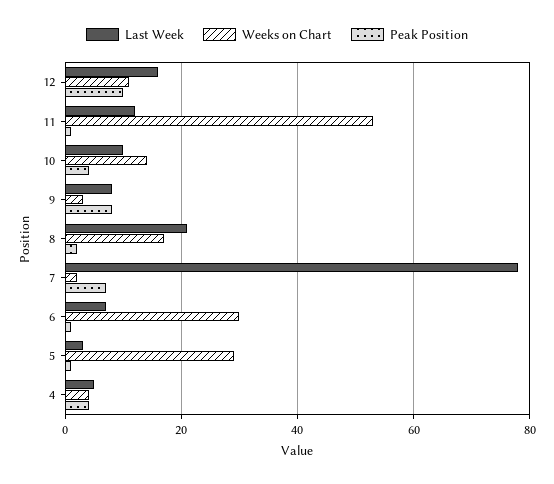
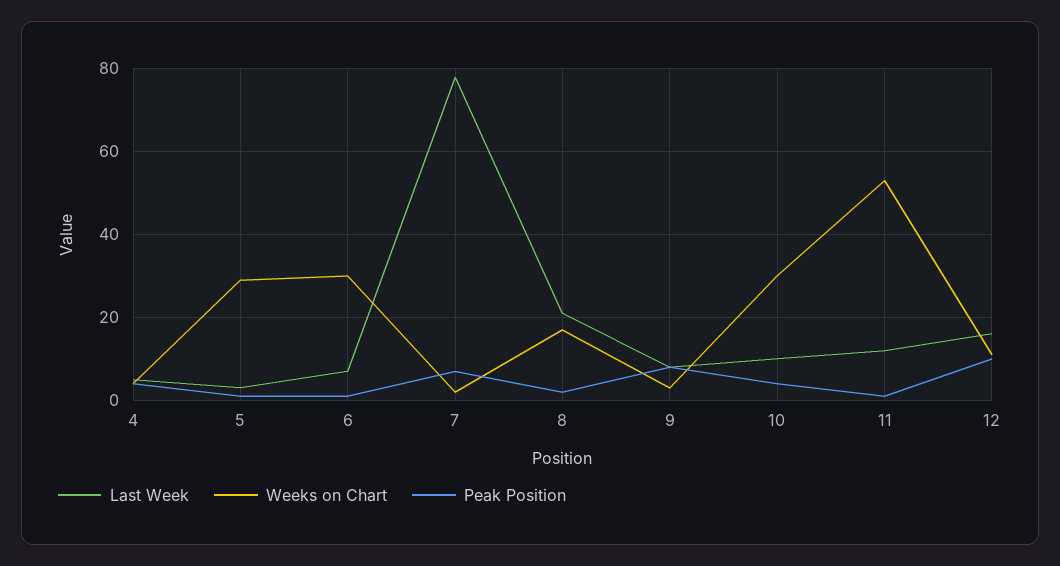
  {
    "Last Week": {
      "12": 15,
      "11": 10,
      "10": 10,
      "9": 10,
      "8": 20,
      "7": 80,
      "6": 5,
      "5": 5,
      "4": 5
    },
    "Weeks on Chart": {
      "12": 10,
      "11": 55,
-     "10": 15,
+     "10": 30,
      "9": 5,
      "8": 15,
      "7": 0,
      "6": 30,
      "5": 30,
      "4": 5
    },
    "Peak Position": {
      "12": 10,
      "11": 0,
      "10": 5,
      "9": 10,
      "8": 0,
      "7": 5,
      "6": 0,
      "5": 0,
      "4": 5
    }
  }

